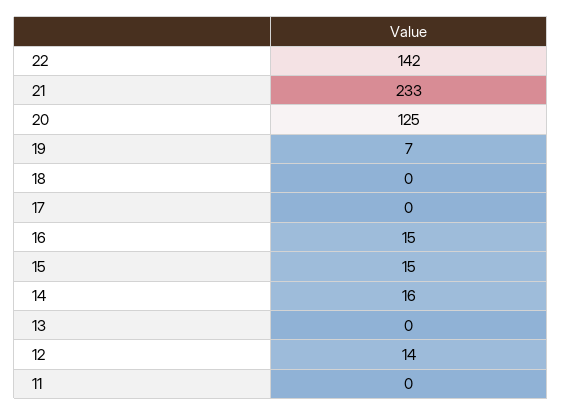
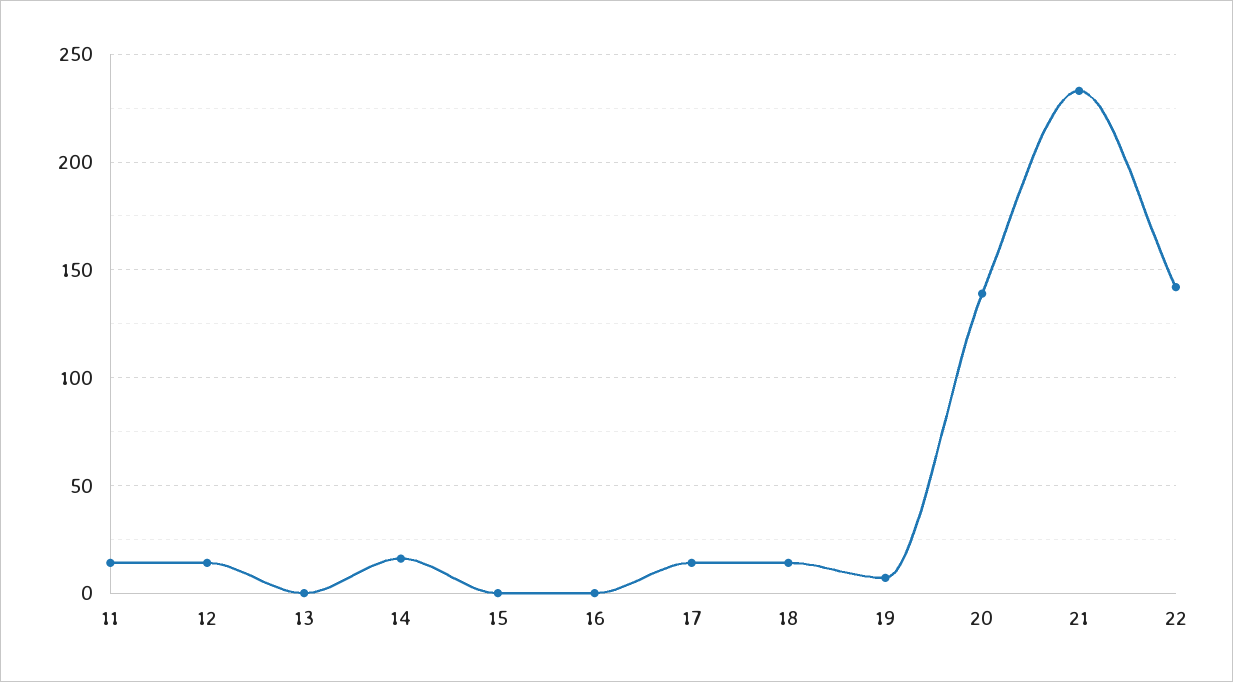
  {
    "22": 142,
    "21": 233,
-   "20": 125,
+   "20": 140,
    "19": 7,
-   "18": 0,
+   "18": 15,
-   "17": 0,
+   "17": 15,
-   "16": 15,
+   "16": 0,
-   "15": 15,
+   "15": 0,
    "14": 16,
    "13": 0,
    "12": 14,
-   "11": 0
+   "11": 15
  }

